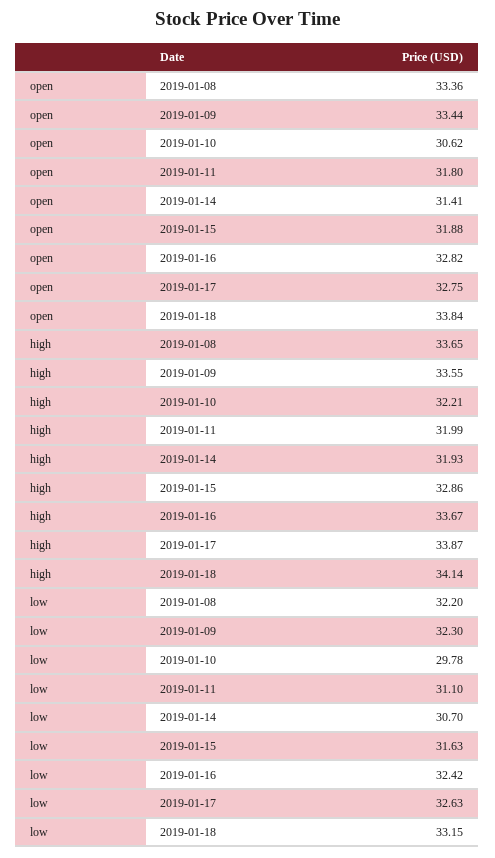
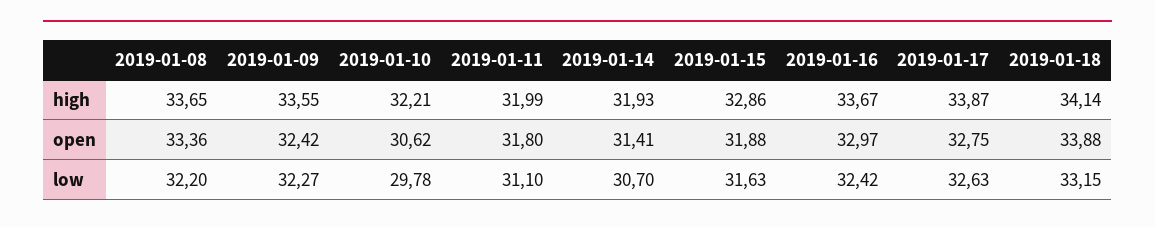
  {
    "open": {
      "2019-01-08": 33.36,
-     "2019-01-09": 33.44,
+     "2019-01-09": 32.42,
      "2019-01-10": 30.62,
      "2019-01-11": 31.8,
      "2019-01-14": 31.41,
      "2019-01-15": 31.88,
-     "2019-01-16": 32.82,
+     "2019-01-16": 32.97,
      "2019-01-17": 32.75,
-     "2019-01-18": 33.84
+     "2019-01-18": 33.88
    },
    "high": {
      "2019-01-08": 33.65,
      "2019-01-09": 33.55,
      "2019-01-10": 32.21,
      "2019-01-11": 31.99,
      "2019-01-14": 31.93,
      "2019-01-15": 32.86,
      "2019-01-16": 33.67,
      "2019-01-17": 33.87,
      "2019-01-18": 34.14
    },
    "low": {
      "2019-01-08": 32.2,
-     "2019-01-09": 32.3,
+     "2019-01-09": 32.27,
      "2019-01-10": 29.78,
      "2019-01-11": 31.1,
      "2019-01-14": 30.7,
      "2019-01-15": 31.63,
      "2019-01-16": 32.42,
      "2019-01-17": 32.63,
      "2019-01-18": 33.15
    }
  }

